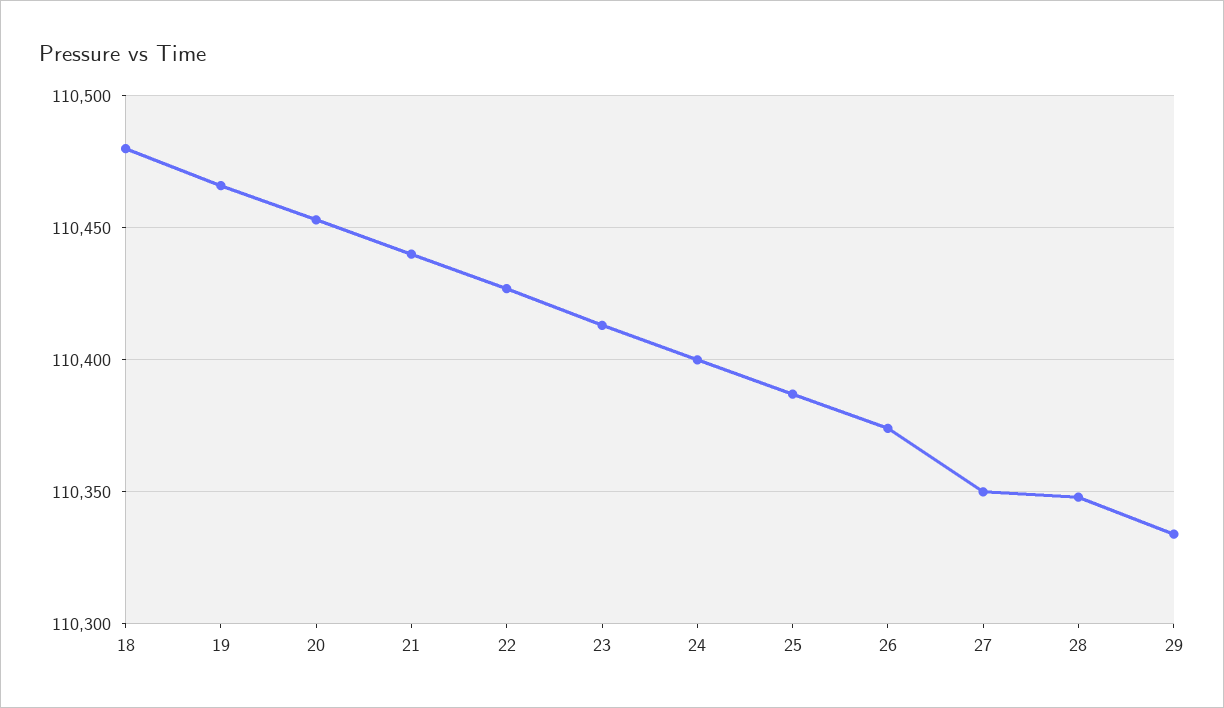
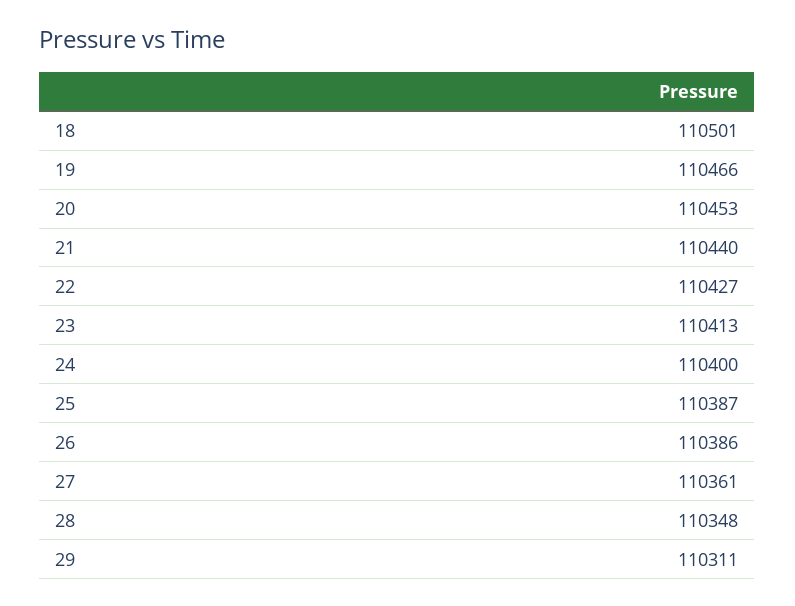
  {
-   "18": 110480,
+   "18": 110501,
    "19": 110466,
    "20": 110453,
    "21": 110440,
    "22": 110427,
    "23": 110413,
    "24": 110400,
    "25": 110387,
-   "26": 110375,
+   "26": 110386,
-   "27": 110350,
+   "27": 110361,
    "28": 110348,
-   "29": 110335
+   "29": 110311
  }

